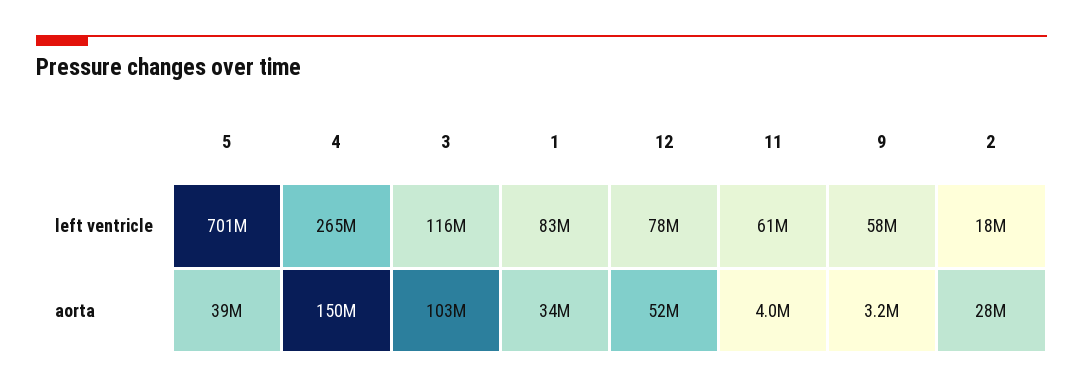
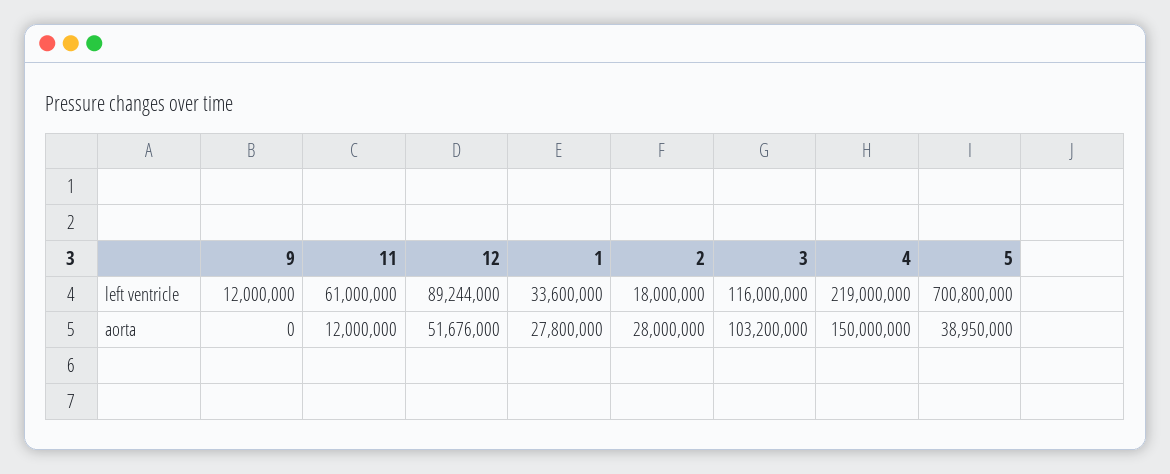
  {
    "5": {
      "left ventricle": 700800000,
      "aorta": 38950000
    },
    "4": {
-     "left ventricle": 265000000,
+     "left ventricle": 219000000,
      "aorta": 150000000
    },
    "3": {
      "left ventricle": 116000000,
      "aorta": 103200000
    },
    "1": {
-     "left ventricle": 83000000,
+     "left ventricle": 33600000,
-     "aorta": 34000000
+     "aorta": 27800000
    },
    "12": {
-     "left ventricle": 78000000,
+     "left ventricle": 89244000,
      "aorta": 51676000
    },
    "11": {
      "left ventricle": 61000000,
-     "aorta": 4000000
+     "aorta": 12000000
    },
    "9": {
-     "left ventricle": 58000000,
+     "left ventricle": 12000000,
-     "aorta": 3200000
+     "aorta": 0
    },
    "2": {
      "left ventricle": 18000000,
      "aorta": 28000000
    }
  }

